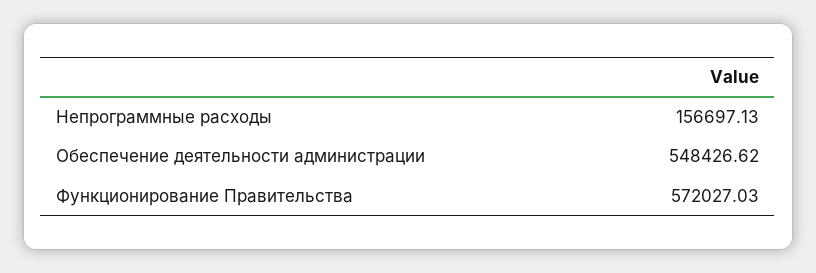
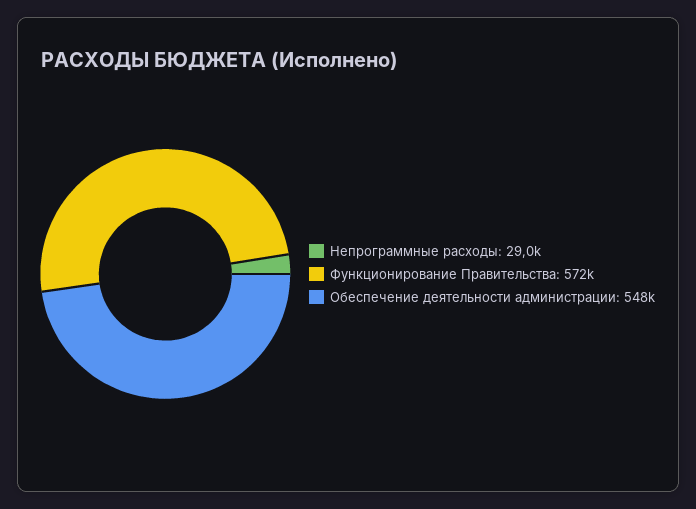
  {
-   "Непрограммные расходы": 156697.13,
+   "Непрограммные расходы": 29000,
    "Обеспечение деятельности администрации": 548426.62,
    "Функционирование Правительства": 572027.03
  }

